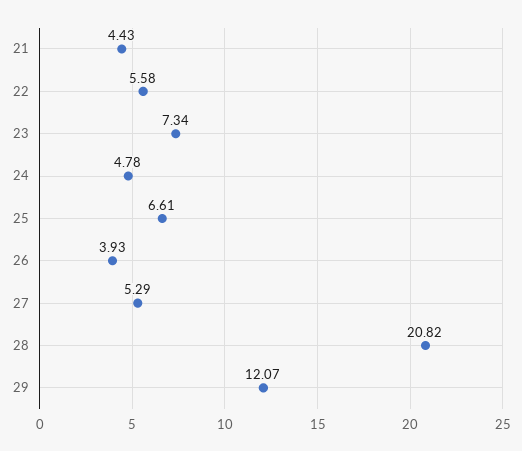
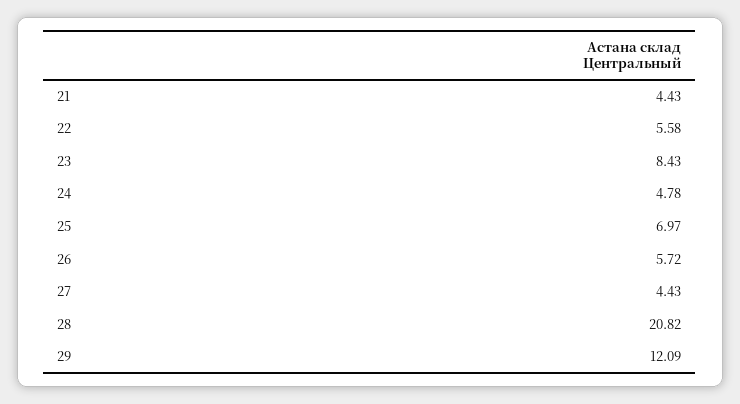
  {
    "21": 4.43,
    "22": 5.58,
-   "23": 7.34,
+   "23": 8.43,
    "24": 4.78,
-   "25": 6.61,
+   "25": 6.97,
-   "26": 3.93,
+   "26": 5.72,
-   "27": 5.29,
+   "27": 4.43,
    "28": 20.82,
-   "29": 12.07
+   "29": 12.09
  }

